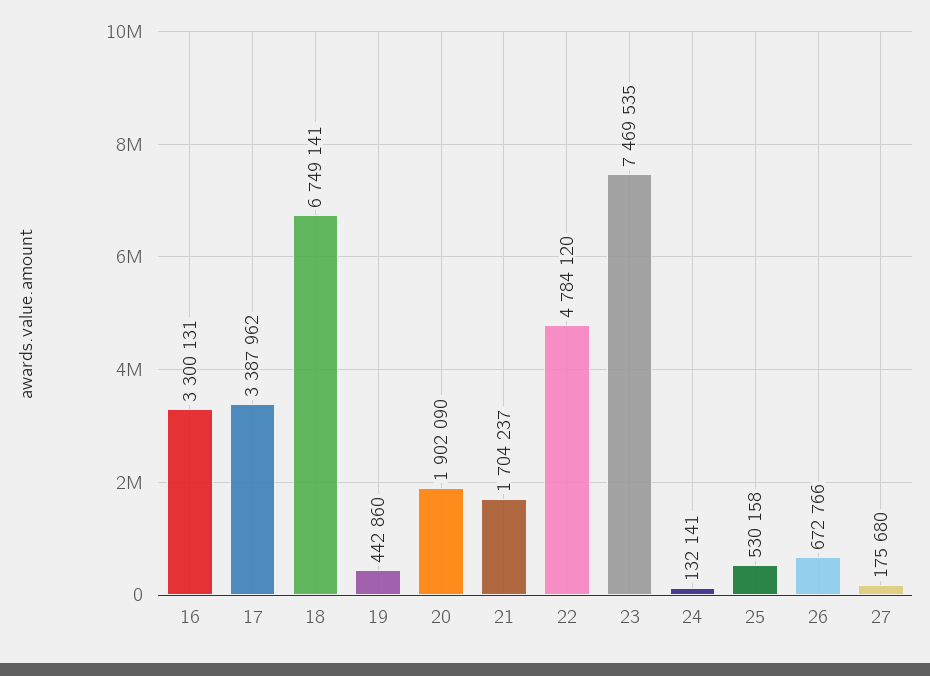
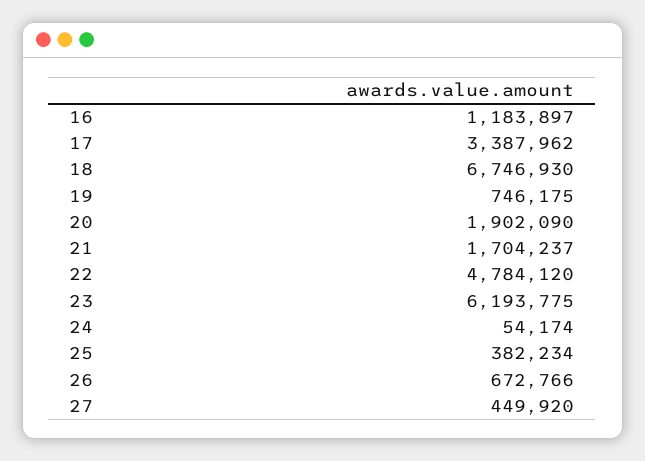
  {
-   "16": 3300131,
+   "16": 1183897,
    "17": 3387962,
-   "18": 6749141,
+   "18": 6746930,
-   "19": 442860,
+   "19": 746175,
    "20": 1902090,
    "21": 1704237,
    "22": 4784120,
-   "23": 7469535,
+   "23": 6193775,
-   "24": 132141,
+   "24": 54174,
-   "25": 530158,
+   "25": 382234,
    "26": 672766,
-   "27": 175680
+   "27": 449920
  }

